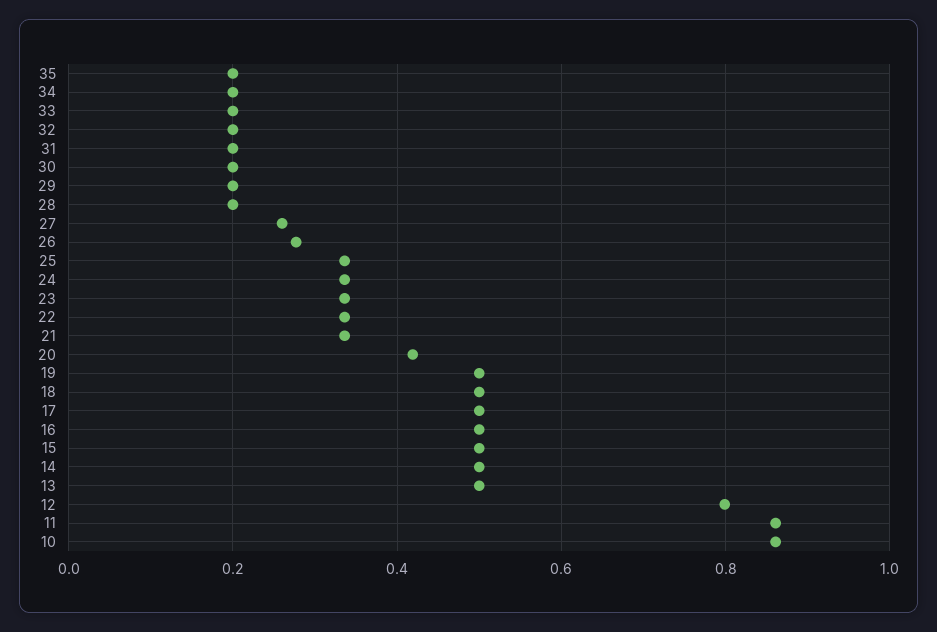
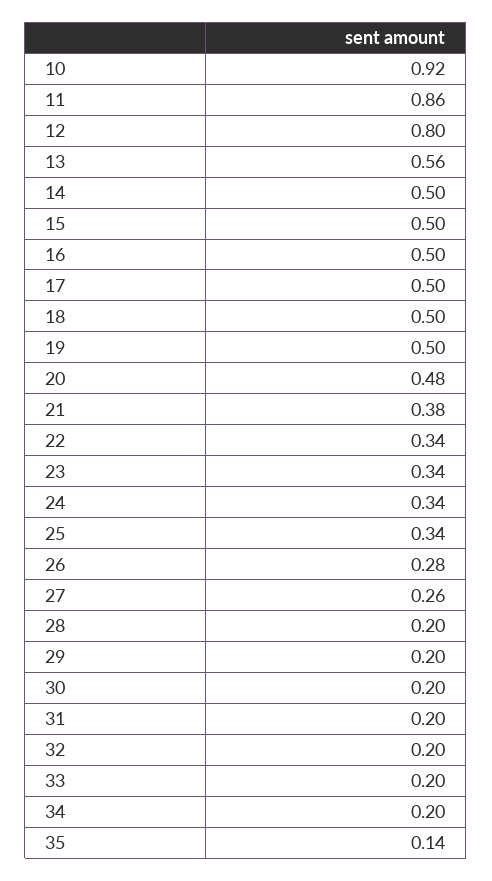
  {
-   "35": 0.2,
+   "35": 0.14,
    "34": 0.2,
    "33": 0.2,
    "32": 0.2,
    "31": 0.2,
    "30": 0.2,
    "29": 0.2,
    "28": 0.2,
    "27": 0.26,
    "26": 0.28,
    "25": 0.34,
    "24": 0.34,
    "23": 0.34,
    "22": 0.34,
-   "21": 0.34,
+   "21": 0.38,
-   "20": 0.42,
+   "20": 0.48,
    "19": 0.5,
    "18": 0.5,
    "17": 0.5,
    "16": 0.5,
    "15": 0.5,
    "14": 0.5,
-   "13": 0.5,
+   "13": 0.56,
    "12": 0.8,
    "11": 0.86,
-   "10": 0.86
+   "10": 0.92
  }

